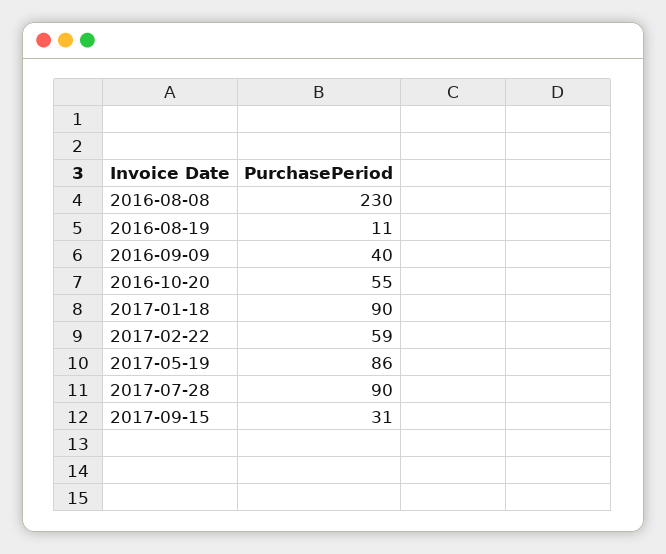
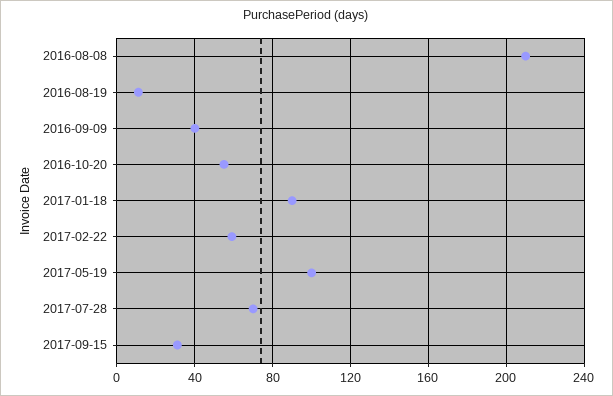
  {
-   "2016-08-08": 230,
+   "2016-08-08": 210,
    "2016-08-19": 11,
    "2016-09-09": 40,
    "2016-10-20": 55,
    "2017-01-18": 90,
    "2017-02-22": 59,
-   "2017-05-19": 86,
+   "2017-05-19": 100,
-   "2017-07-28": 90,
+   "2017-07-28": 70,
    "2017-09-15": 31
  }

